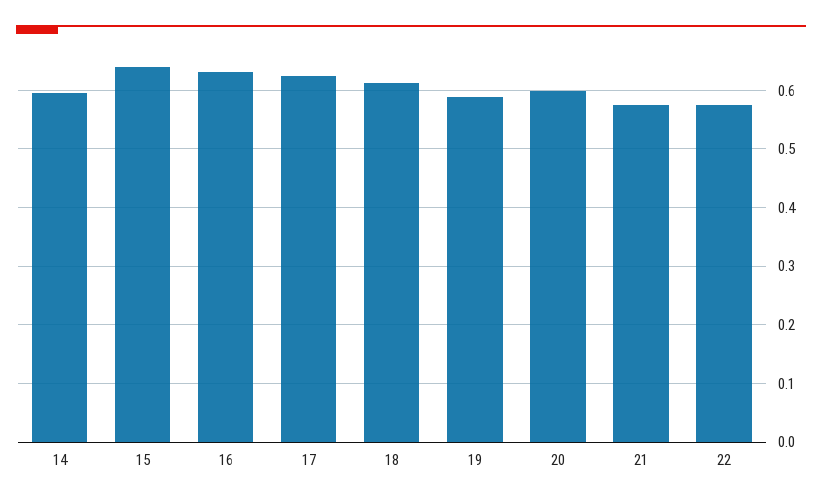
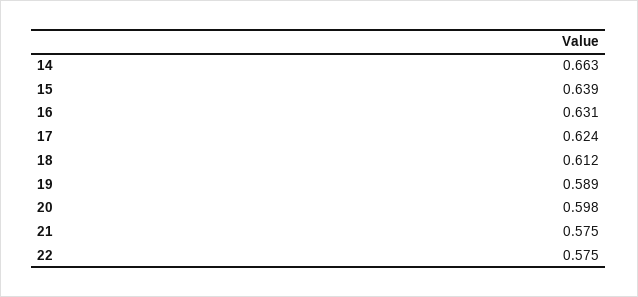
  {
-   "14": 0.6,
+   "14": 0.663,
    "15": 0.639,
    "16": 0.631,
    "17": 0.624,
    "18": 0.612,
    "19": 0.589,
    "20": 0.598,
    "21": 0.575,
    "22": 0.575
  }

